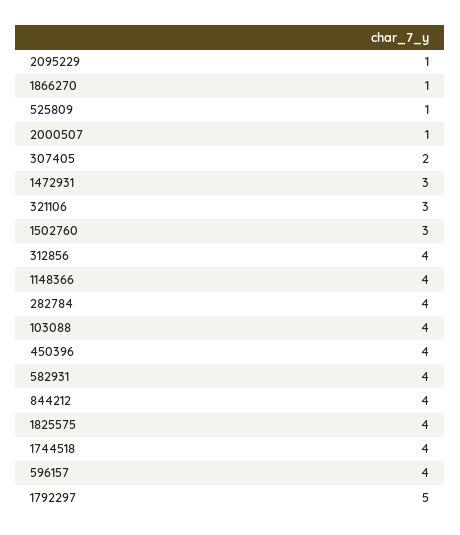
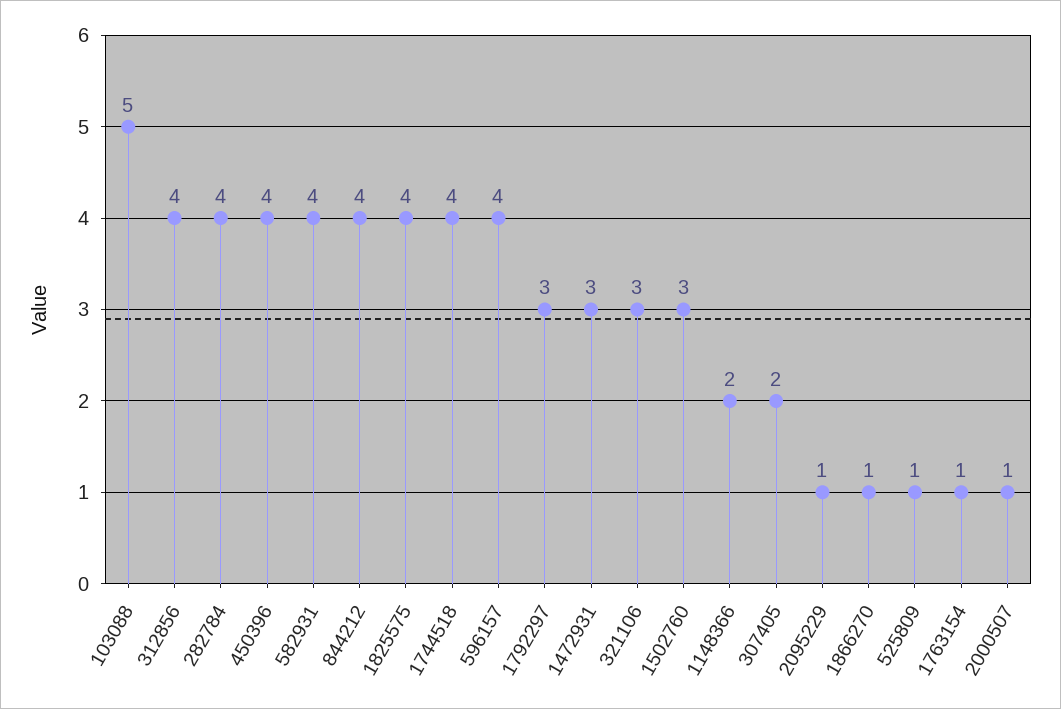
  {
    "2095229": 1,
    "1866270": 1,
    "525809": 1,
    "2000507": 1,
    "307405": 2,
    "1472931": 3,
    "321106": 3,
    "1502760": 3,
    "312856": 4,
-   "1148366": 4,
+   "1148366": 2,
    "282784": 4,
-   "103088": 4,
+   "103088": 5,
    "450396": 4,
    "582931": 4,
    "844212": 4,
    "1825575": 4,
    "1744518": 4,
    "596157": 4,
-   "1792297": 5
+   "1792297": 3,
+   "1763154": 1
  }

